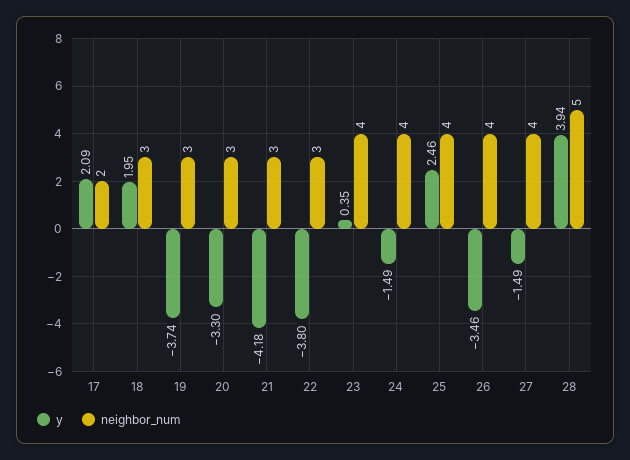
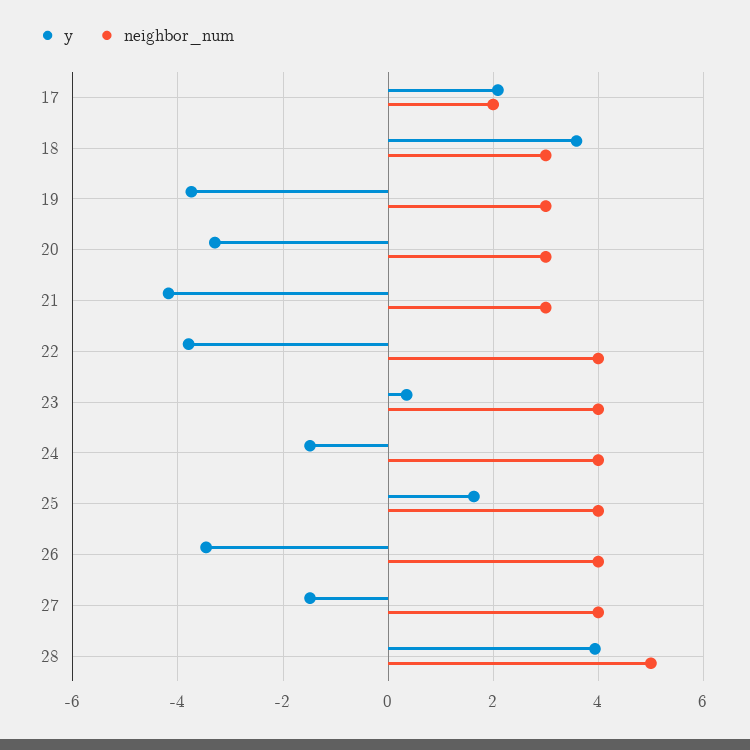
  {
    "y": {
      "17": 2.09,
-     "18": 1.95,
+     "18": 3.6,
      "19": -3.74,
      "20": -3.3,
      "21": -4.18,
      "22": -3.8,
      "23": 0.35,
      "24": -1.49,
-     "25": 2.46,
+     "25": 1.6,
      "26": -3.46,
      "27": -1.49,
      "28": 3.94
    },
    "neighbor_num": {
      "17": 2,
      "18": 3,
      "19": 3,
      "20": 3,
      "21": 3,
-     "22": 3,
+     "22": 4,
      "23": 4,
      "24": 4,
      "25": 4,
      "26": 4,
      "27": 4,
      "28": 5
    }
  }

